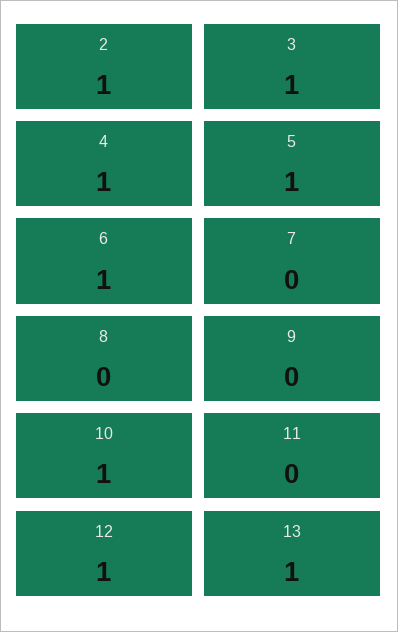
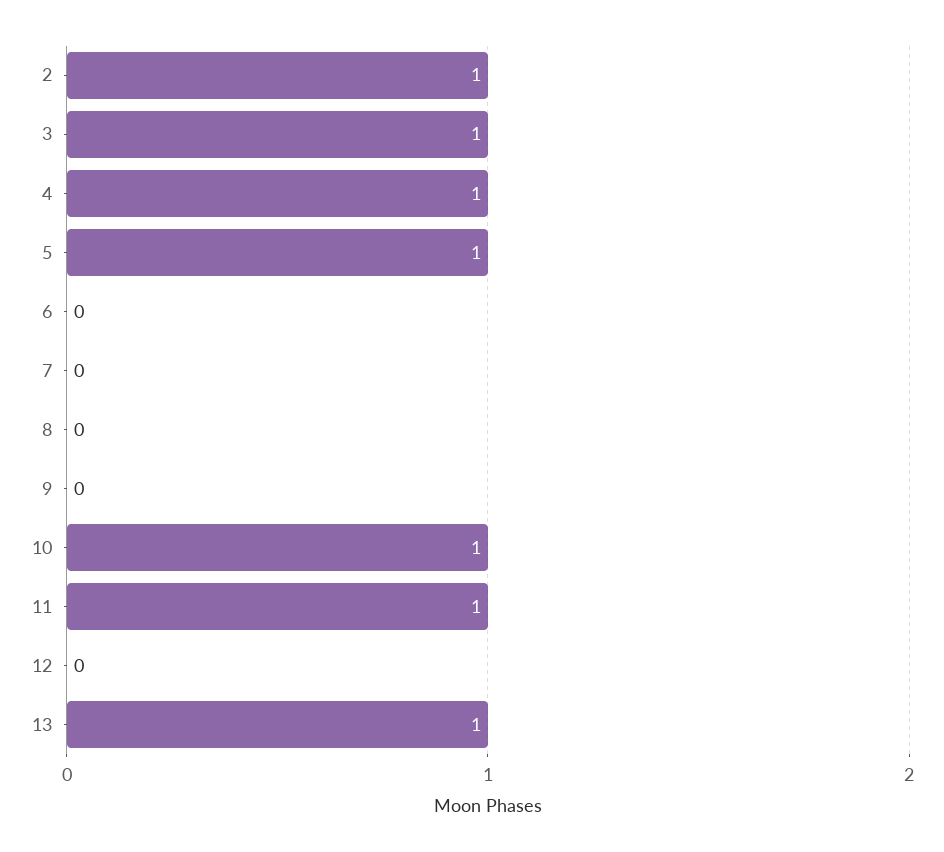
  {
    "2": 1,
    "3": 1,
    "4": 1,
    "5": 1,
-   "6": 1,
+   "6": 0,
    "7": 0,
    "8": 0,
    "9": 0,
    "10": 1,
-   "11": 0,
+   "11": 1,
-   "12": 1,
+   "12": 0,
    "13": 1
  }

